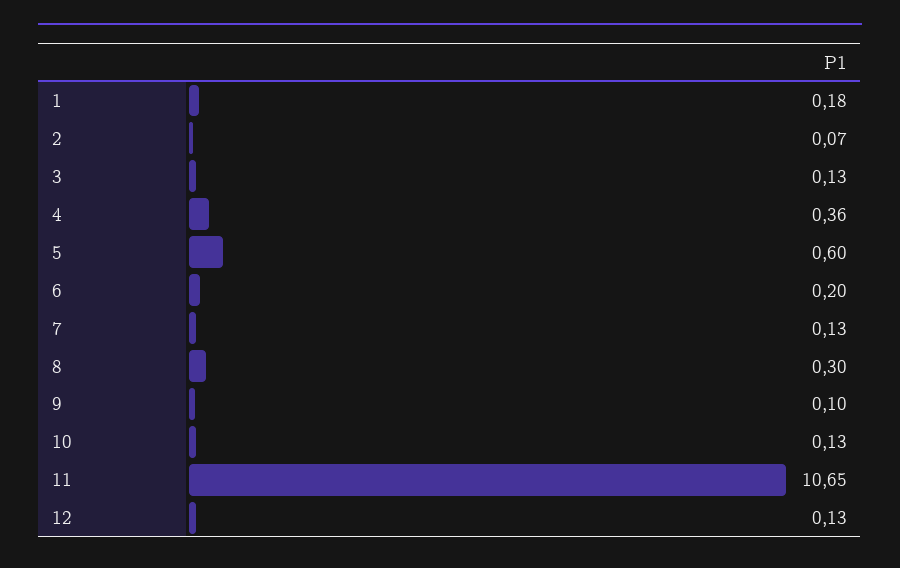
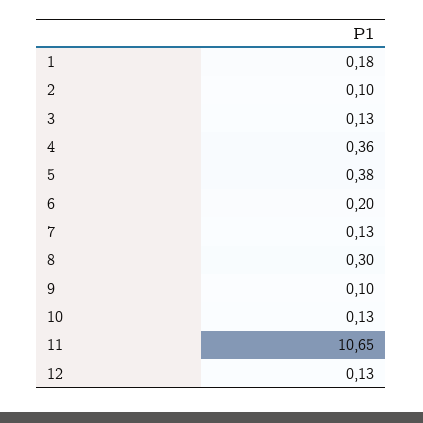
  {
    "1": 0.18,
-   "2": 0.07,
+   "2": 0.1,
    "3": 0.13,
    "4": 0.36,
-   "5": 0.6,
+   "5": 0.38,
    "6": 0.2,
    "7": 0.13,
    "8": 0.3,
    "9": 0.1,
    "10": 0.13,
    "11": 10.65,
    "12": 0.13
  }

